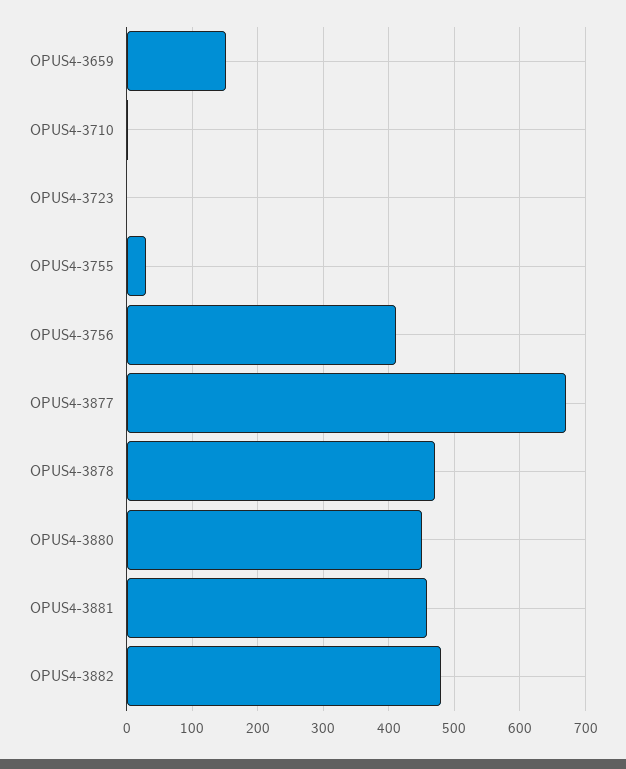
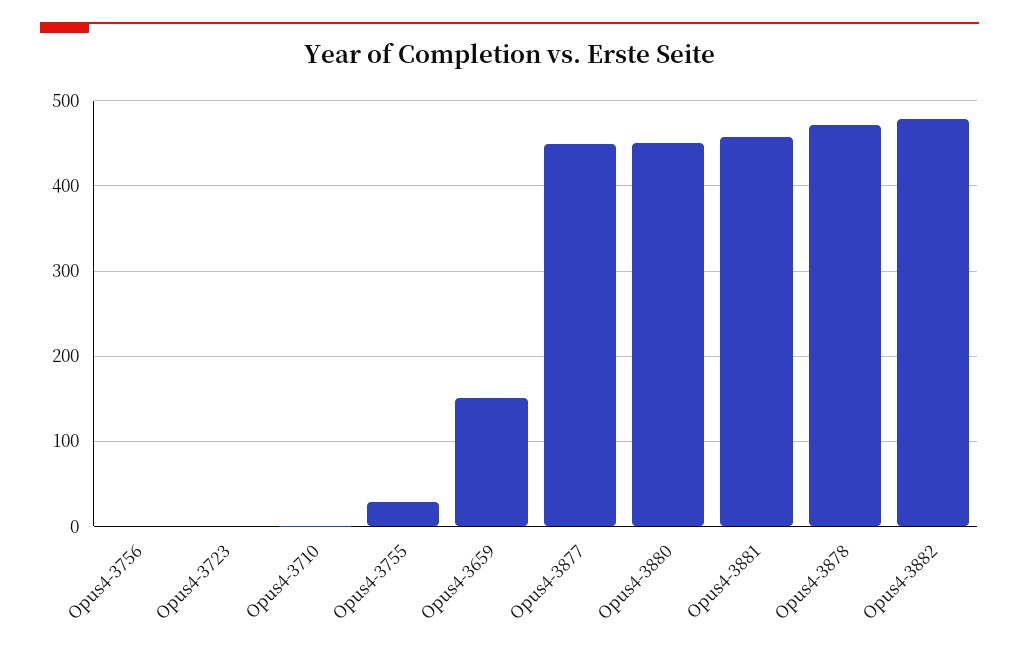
  {
    "OPUS4-3659": 150,
    "OPUS4-3710": 0,
    "OPUS4-3723": 0,
    "OPUS4-3755": 30,
-   "OPUS4-3756": 410,
+   "OPUS4-3756": 0,
-   "OPUS4-3877": 670,
+   "OPUS4-3877": 450,
    "OPUS4-3878": 470,
    "OPUS4-3880": 450,
    "OPUS4-3881": 460,
    "OPUS4-3882": 480
  }

